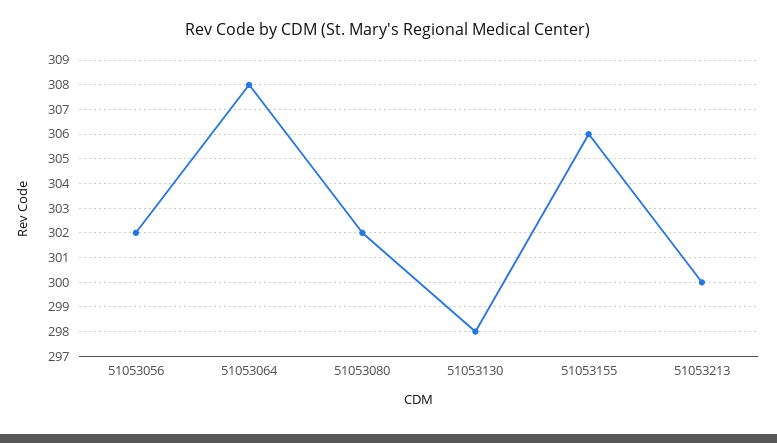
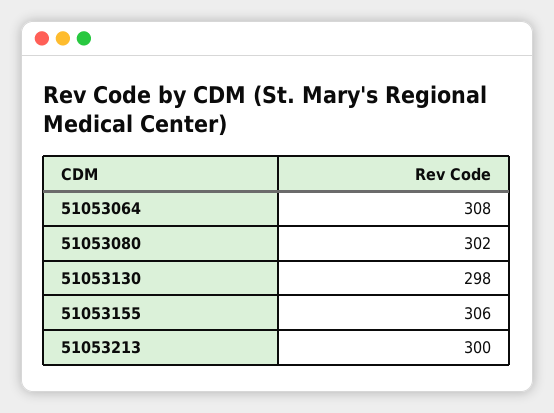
  {
-   "51053056": 302,
    "51053064": 308,
    "51053080": 302,
    "51053130": 298,
    "51053155": 306,
    "51053213": 300
  }

